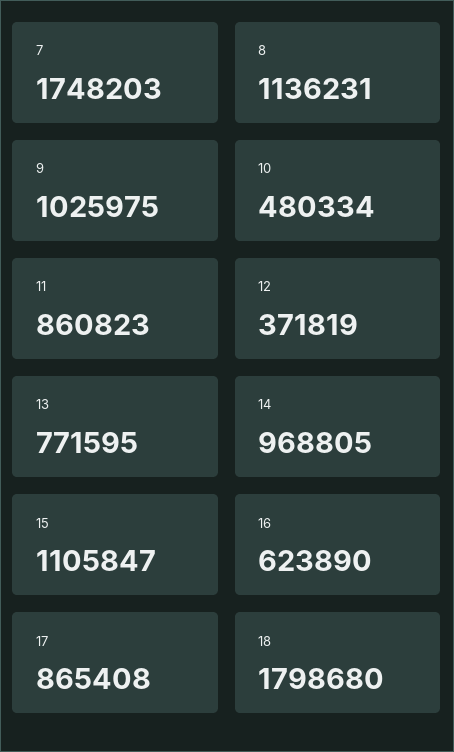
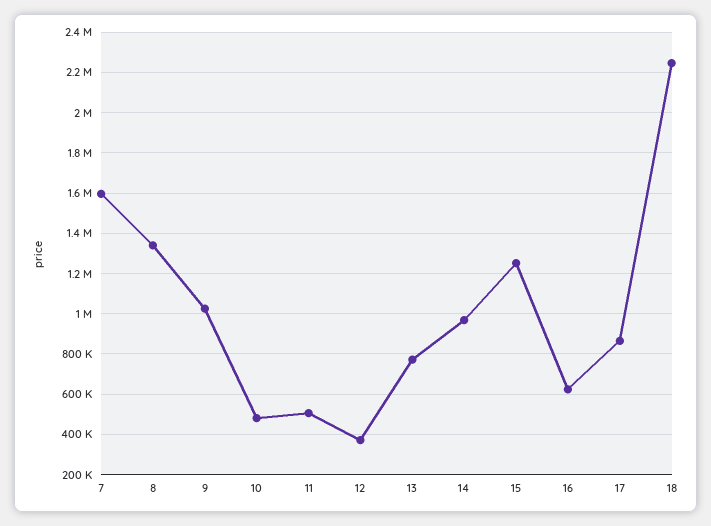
  {
-   "7": 1748203,
+   "7": 1600000,
-   "8": 1136231,
+   "8": 1350000,
    "9": 1025975,
    "10": 480334,
-   "11": 860823,
+   "11": 500000,
    "12": 371819,
    "13": 771595,
    "14": 968805,
-   "15": 1105847,
+   "15": 1250000,
    "16": 623890,
    "17": 865408,
-   "18": 1798680
+   "18": 2250000
  }

